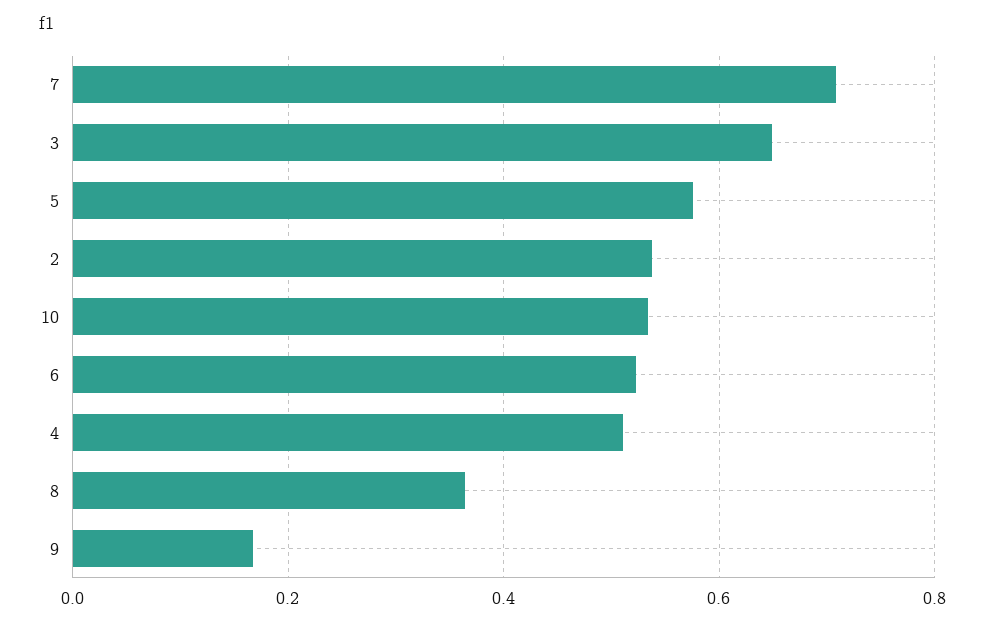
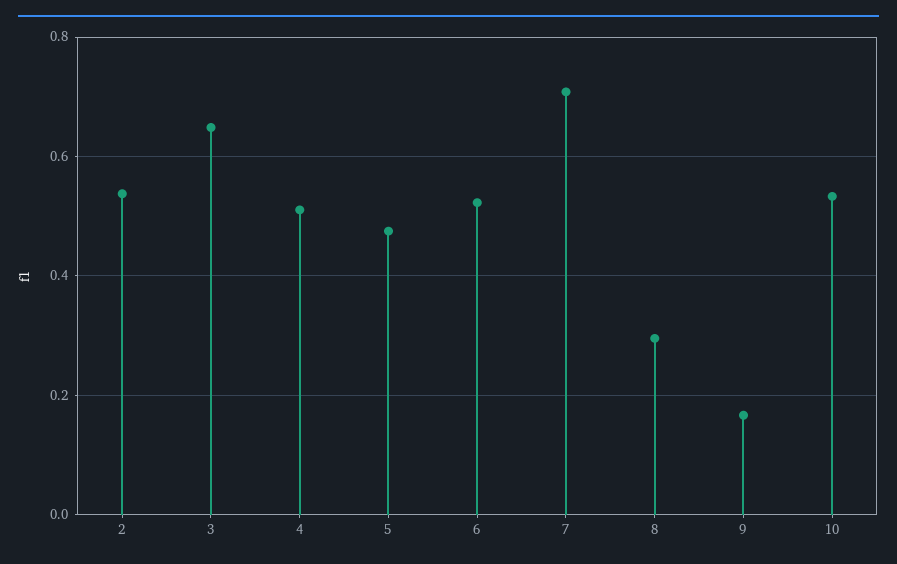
  {
    "7": 0.7,
    "3": 0.64,
-   "5": 0.58,
+   "5": 0.48,
    "2": 0.54,
    "10": 0.54,
    "6": 0.52,
    "4": 0.52,
-   "8": 0.36,
+   "8": 0.3,
    "9": 0.16
  }

